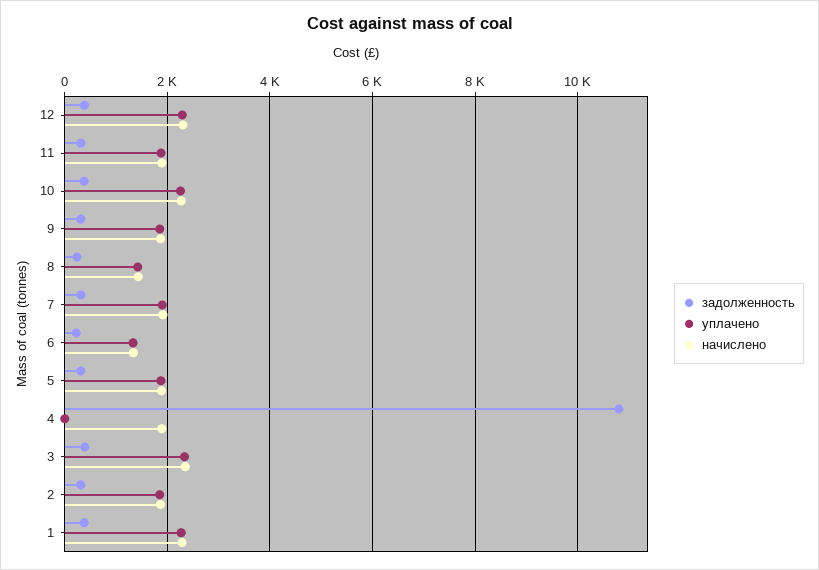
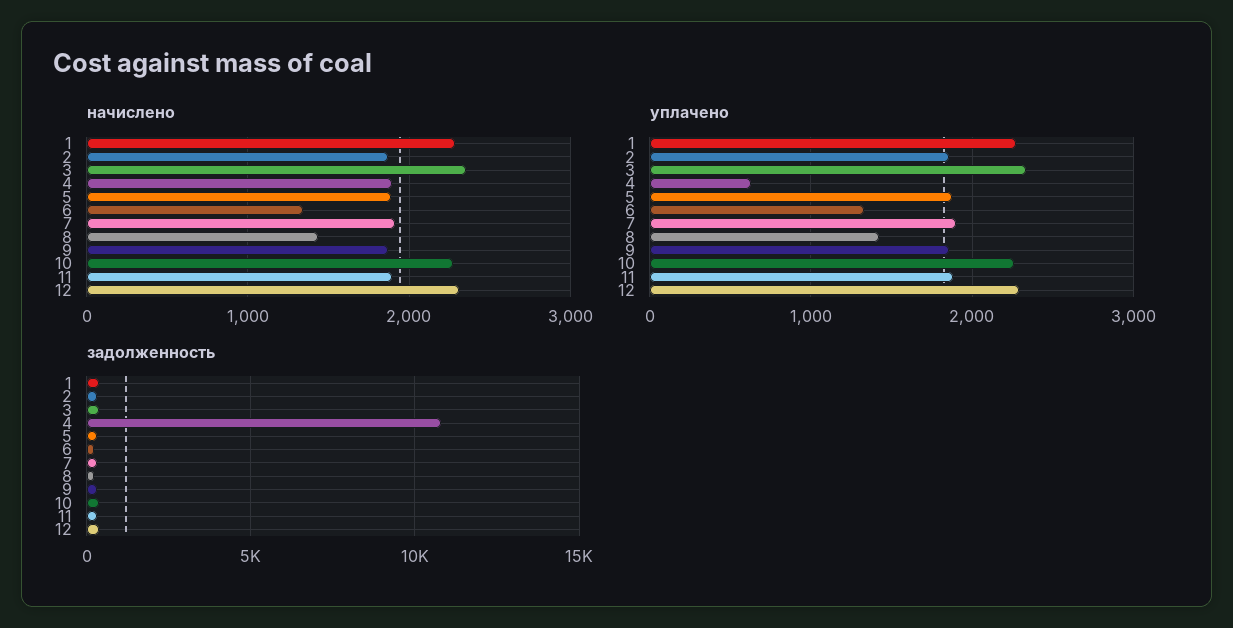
  {
    "задолженность": {
      "12": 400,
      "11": 400,
      "10": 400,
      "9": 400,
      "8": 200,
      "7": 400,
      "6": 200,
      "5": 400,
      "4": 10800,
      "3": 400,
      "2": 400,
      "1": 400
    },
    "уплачено": {
      "12": 2300,
      "11": 1900,
      "10": 2300,
      "9": 1900,
      "8": 1400,
      "7": 1900,
      "6": 1300,
      "5": 1900,
-     "4": 0,
+     "4": 600,
      "3": 2300,
      "2": 1900,
      "1": 2300
    },
    "начислено": {
      "12": 2300,
      "11": 1900,
      "10": 2300,
      "9": 1900,
      "8": 1400,
      "7": 1900,
      "6": 1300,
      "5": 1900,
      "4": 1900,
      "3": 2400,
      "2": 1900,
      "1": 2300
    }
  }

